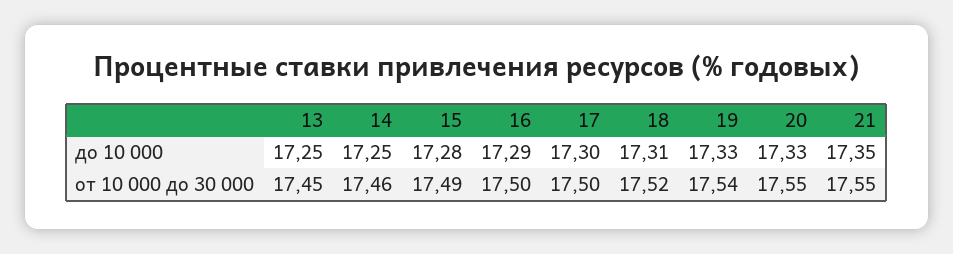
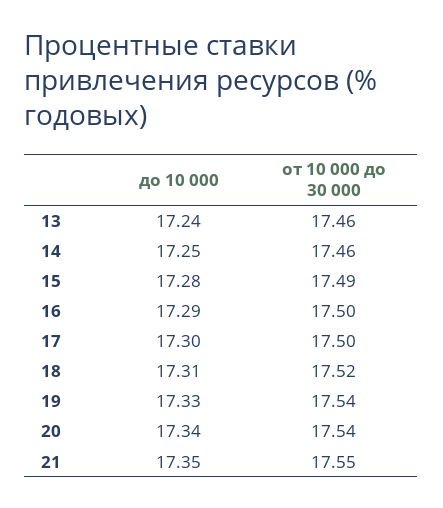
  {
    "13": {
-     "до 10 000": 17.25,
+     "до 10 000": 17.24,
-     "от 10 000 до 30 000": 17.45
+     "от 10 000 до 30 000": 17.46
    },
    "14": {
      "до 10 000": 17.25,
      "от 10 000 до 30 000": 17.46
    },
    "15": {
      "до 10 000": 17.28,
      "от 10 000 до 30 000": 17.49
    },
    "16": {
      "до 10 000": 17.29,
      "от 10 000 до 30 000": 17.5
    },
    "17": {
      "до 10 000": 17.3,
      "от 10 000 до 30 000": 17.5
    },
    "18": {
      "до 10 000": 17.31,
      "от 10 000 до 30 000": 17.52
    },
    "19": {
      "до 10 000": 17.33,
      "от 10 000 до 30 000": 17.54
    },
    "20": {
-     "до 10 000": 17.33,
+     "до 10 000": 17.34,
-     "от 10 000 до 30 000": 17.55
+     "от 10 000 до 30 000": 17.54
    },
    "21": {
      "до 10 000": 17.35,
      "от 10 000 до 30 000": 17.55
    }
  }

